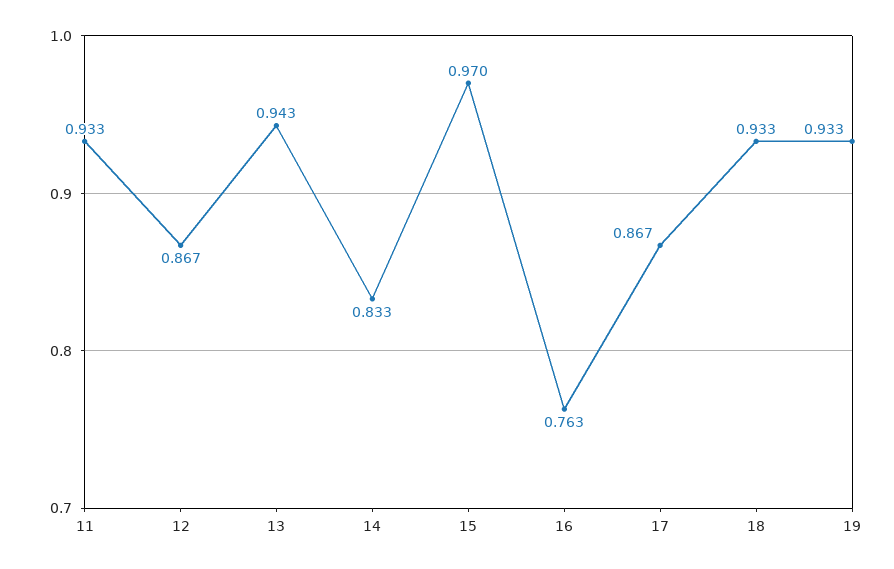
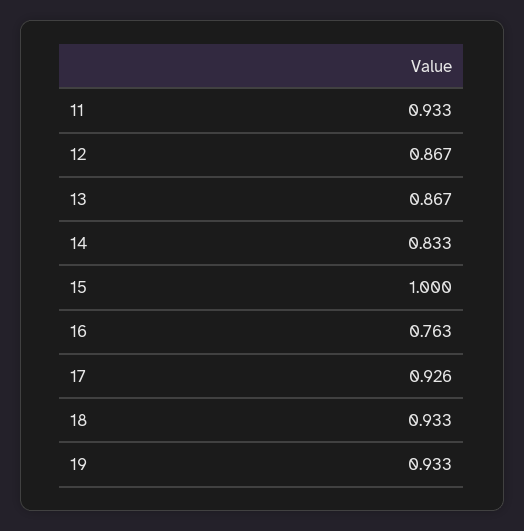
  {
    "11": 0.933,
    "12": 0.867,
-   "13": 0.943,
+   "13": 0.867,
    "14": 0.833,
-   "15": 0.97,
+   "15": 1,
    "16": 0.763,
-   "17": 0.867,
+   "17": 0.926,
    "18": 0.933,
    "19": 0.933
  }

